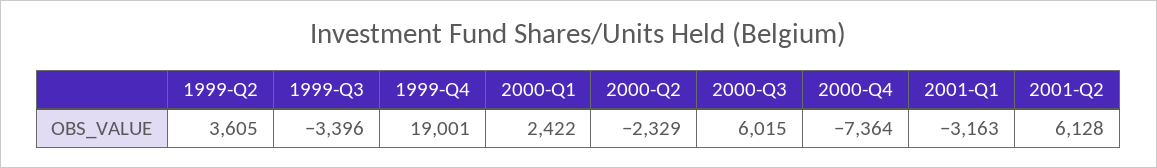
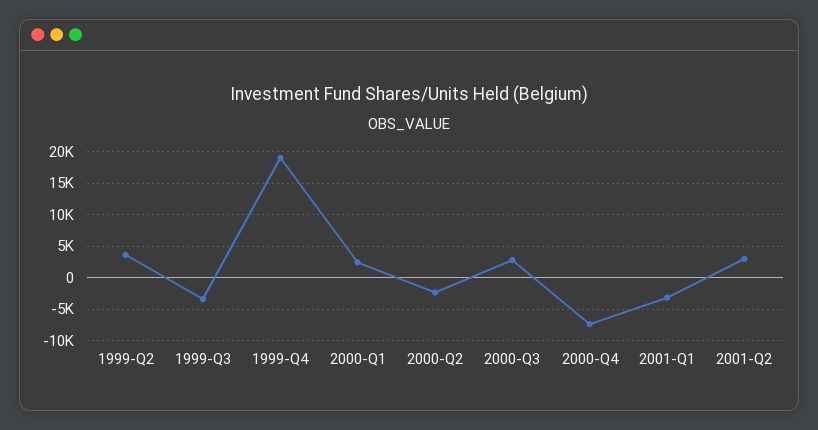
  {
    "1999-Q2": 3605,
    "1999-Q3": -3396,
    "1999-Q4": 19001,
    "2000-Q1": 2422,
    "2000-Q2": -2329,
-   "2000-Q3": 6015,
+   "2000-Q3": 3000,
    "2000-Q4": -7364,
    "2001-Q1": -3163,
-   "2001-Q2": 6128
+   "2001-Q2": 3000
  }

